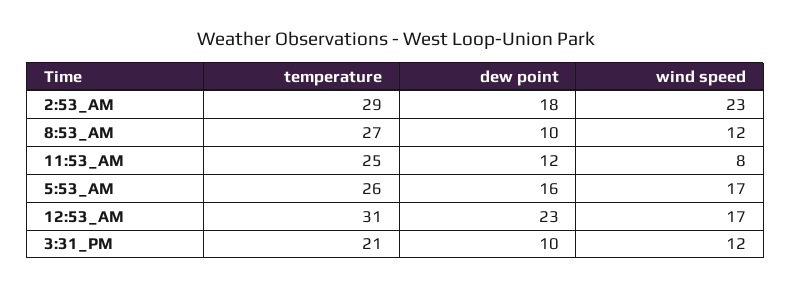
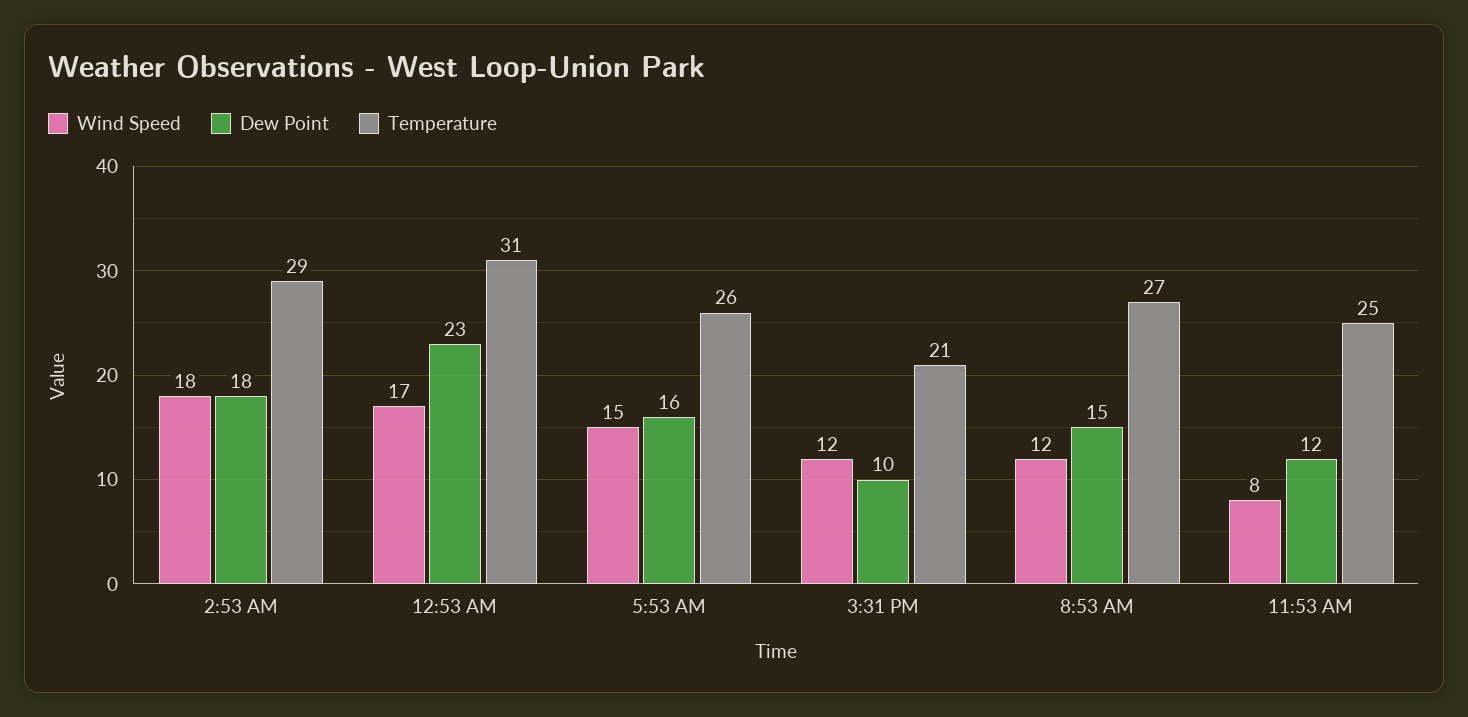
  {
    "temperature": {
      "2:53_AM": 29,
      "8:53_AM": 27,
      "11:53_AM": 25,
      "5:53_AM": 26,
      "12:53_AM": 31,
      "3:31_PM": 21
    },
    "dew point": {
      "2:53_AM": 18,
-     "8:53_AM": 10,
+     "8:53_AM": 15,
      "11:53_AM": 12,
      "5:53_AM": 16,
      "12:53_AM": 23,
      "3:31_PM": 10
    },
    "wind speed": {
-     "2:53_AM": 23,
+     "2:53_AM": 18,
      "8:53_AM": 12,
      "11:53_AM": 8,
-     "5:53_AM": 17,
+     "5:53_AM": 15,
      "12:53_AM": 17,
      "3:31_PM": 12
    }
  }

